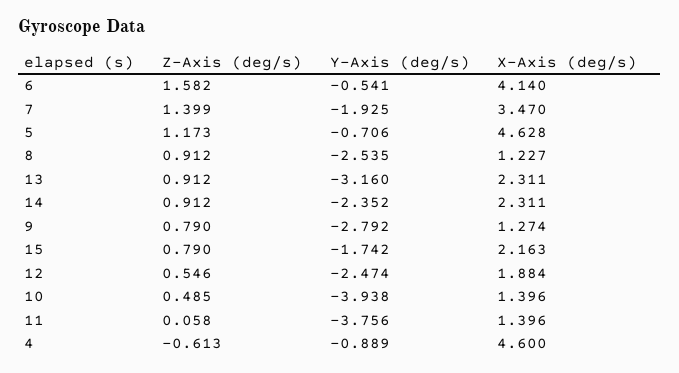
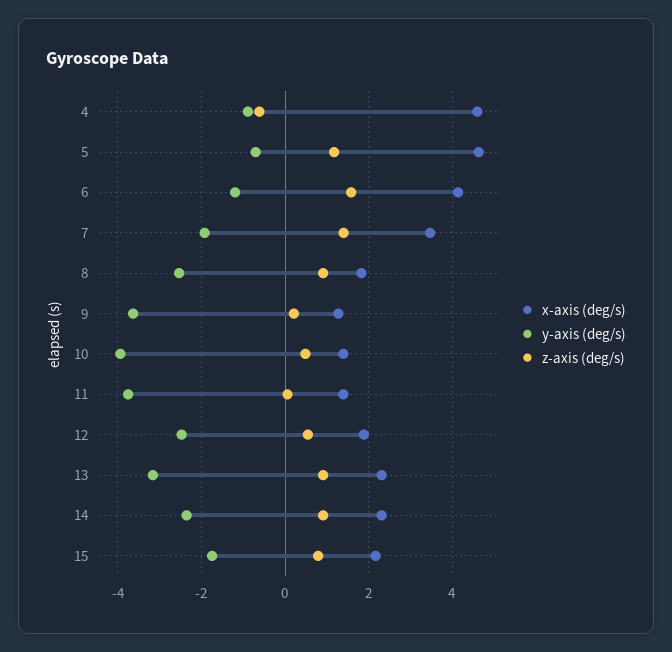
  {
    "Z-Axis (deg/s)": {
      "6": 1.582,
      "7": 1.399,
      "5": 1.173,
      "8": 0.912,
      "13": 0.912,
      "14": 0.912,
-     "9": 0.79,
+     "9": 0.2,
      "15": 0.79,
      "12": 0.546,
      "10": 0.485,
      "11": 0.058,
      "4": -0.613
    },
    "Y-Axis (deg/s)": {
-     "6": -0.541,
+     "6": -1.2,
      "7": -1.925,
      "5": -0.706,
      "8": -2.535,
      "13": -3.16,
      "14": -2.352,
-     "9": -2.792,
+     "9": -3.6,
      "15": -1.742,
      "12": -2.474,
      "10": -3.938,
      "11": -3.756,
      "4": -0.889
    },
    "X-Axis (deg/s)": {
      "6": 4.14,
      "7": 3.47,
      "5": 4.628,
-     "8": 1.227,
+     "8": 1.8,
      "13": 2.311,
      "14": 2.311,
      "9": 1.274,
      "15": 2.163,
      "12": 1.884,
      "10": 1.396,
      "11": 1.396,
      "4": 4.6
    }
  }

